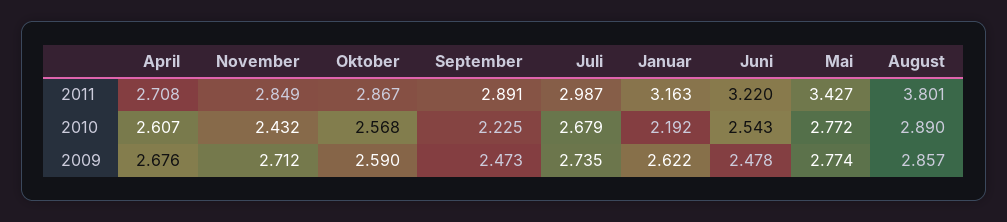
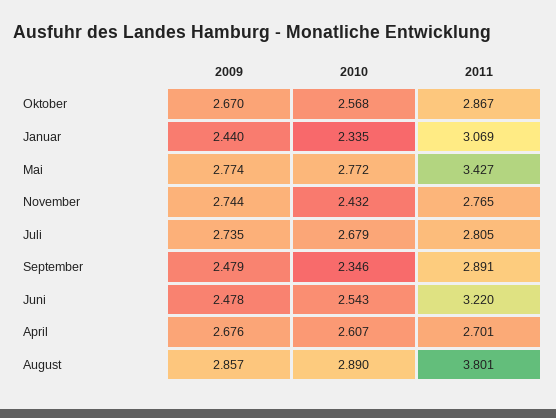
  {
    "April": {
-     "2011": 2.708,
+     "2011": 2.701,
      "2010": 2.607,
      "2009": 2.676
    },
    "November": {
-     "2011": 2.849,
+     "2011": 2.765,
      "2010": 2.432,
-     "2009": 2.712
+     "2009": 2.744
    },
    "Oktober": {
      "2011": 2.867,
      "2010": 2.568,
-     "2009": 2.59
+     "2009": 2.67
    },
    "September": {
      "2011": 2.891,
-     "2010": 2.225,
+     "2010": 2.346,
-     "2009": 2.473
+     "2009": 2.479
    },
    "Juli": {
-     "2011": 2.987,
+     "2011": 2.805,
      "2010": 2.679,
      "2009": 2.735
    },
    "Januar": {
-     "2011": 3.163,
+     "2011": 3.069,
-     "2010": 2.192,
+     "2010": 2.335,
-     "2009": 2.622
+     "2009": 2.44
    },
    "Juni": {
      "2011": 3.22,
      "2010": 2.543,
      "2009": 2.478
    },
    "Mai": {
      "2011": 3.427,
      "2010": 2.772,
      "2009": 2.774
    },
    "August": {
      "2011": 3.801,
      "2010": 2.89,
      "2009": 2.857
    }
  }

